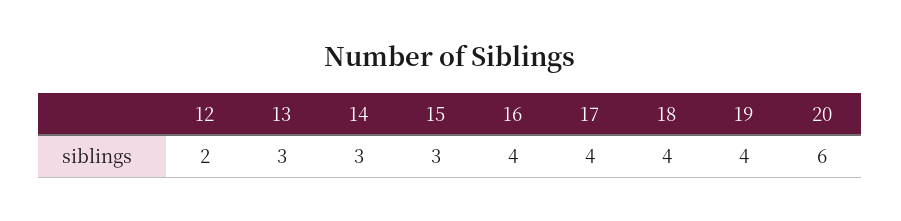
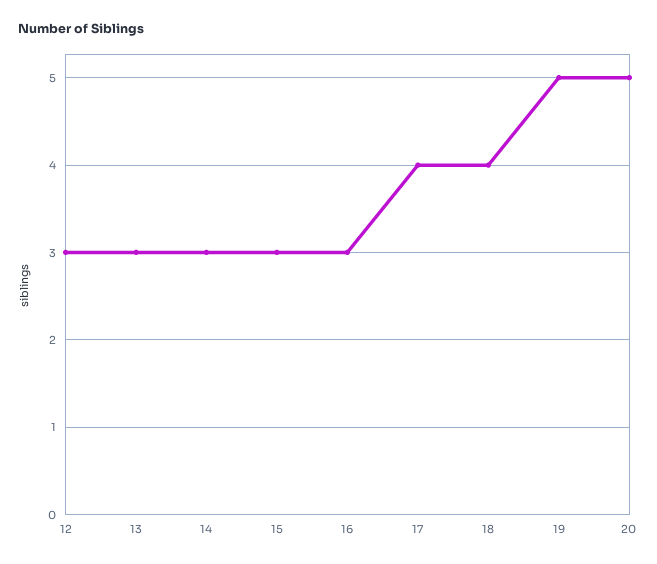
  {
-   "12": 2,
+   "12": 3,
    "13": 3,
    "14": 3,
    "15": 3,
-   "16": 4,
+   "16": 3,
    "17": 4,
    "18": 4,
-   "19": 4,
+   "19": 5,
-   "20": 6
+   "20": 5
  }

